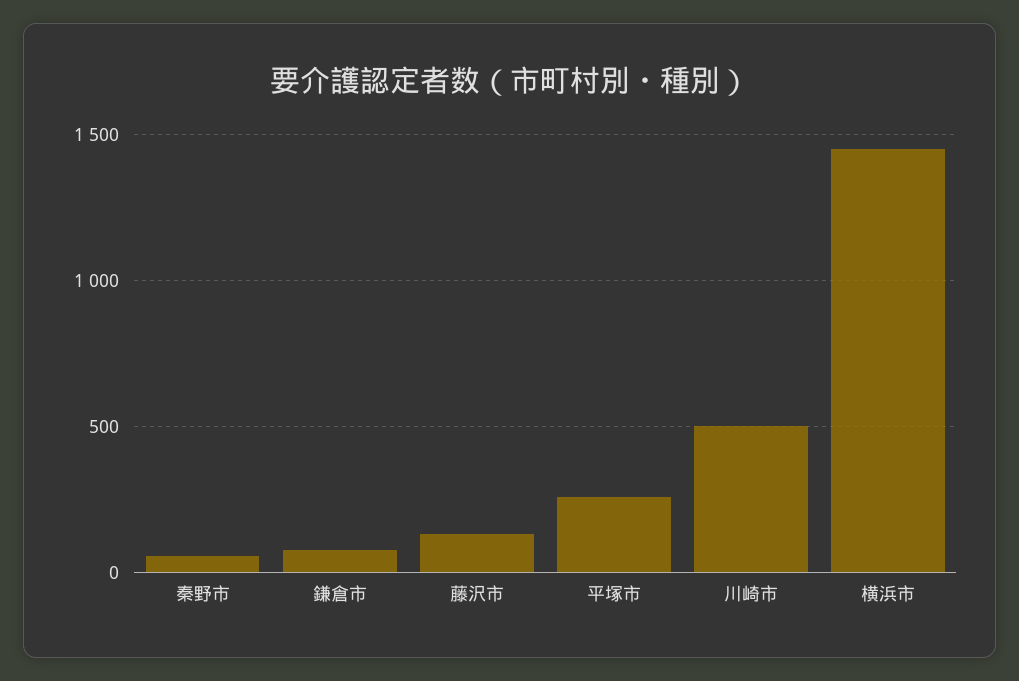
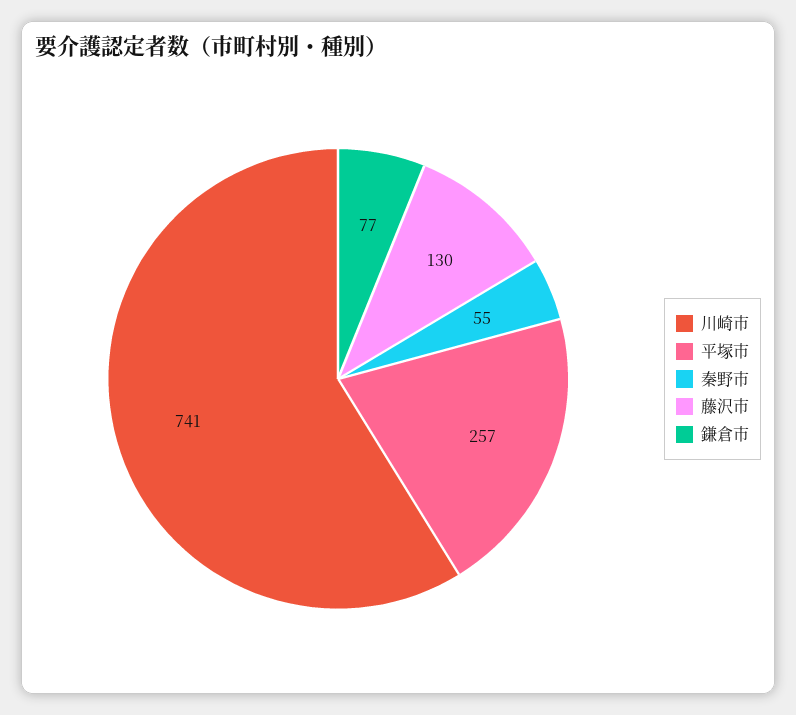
  {
    "秦野市": 55,
    "鎌倉市": 77,
    "藤沢市": 130,
    "平塚市": 257,
-   "川崎市": 500,
+   "川崎市": 741
-   "横浜市": 1450
  }

